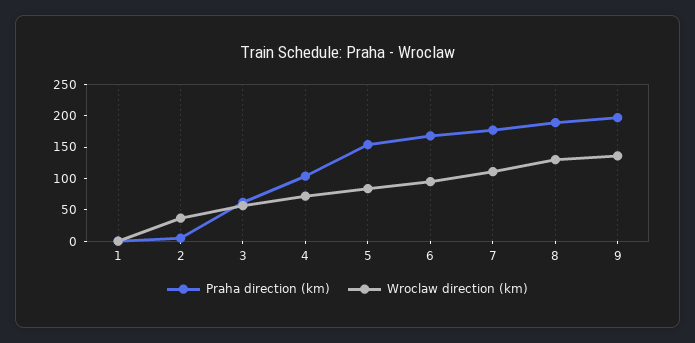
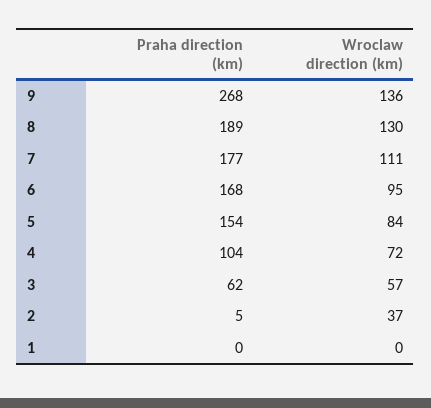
  {
    "Praha direction (km)": {
      "1": 0,
      "2": 5,
      "3": 62,
      "4": 104,
      "5": 154,
      "6": 168,
      "7": 177,
      "8": 189,
-     "9": 200
+     "9": 268
    },
    "Wroclaw direction (km)": {
      "1": 0,
      "2": 37,
      "3": 57,
      "4": 72,
      "5": 84,
      "6": 95,
      "7": 111,
      "8": 130,
      "9": 136
    }
  }

